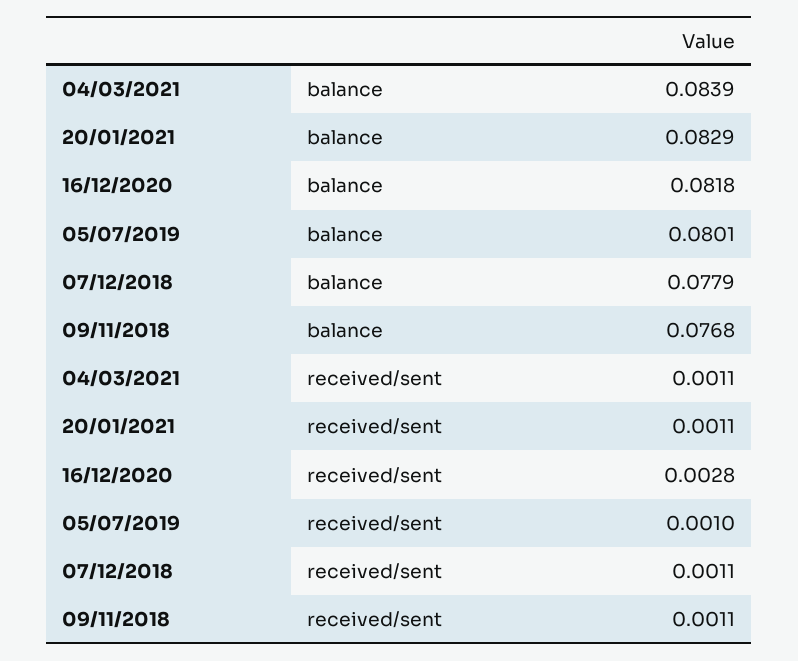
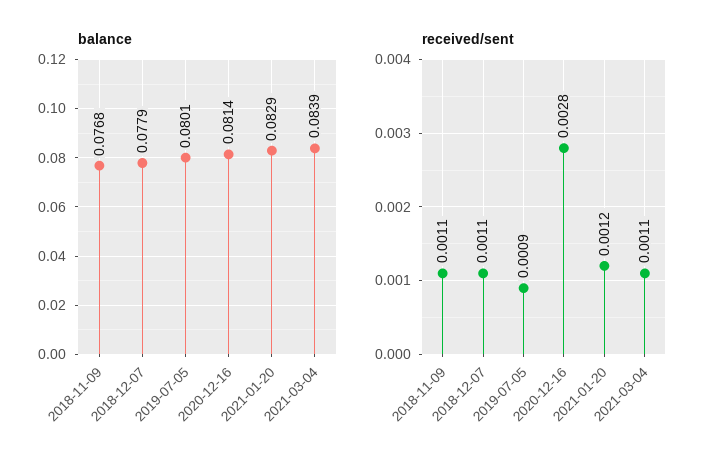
  {
    "balance": {
      "04/03/2021": 0.0839,
      "20/01/2021": 0.0829,
-     "16/12/2020": 0.0818,
+     "16/12/2020": 0.0814,
      "05/07/2019": 0.0801,
      "07/12/2018": 0.0779,
      "09/11/2018": 0.0768
    },
    "received/sent": {
      "04/03/2021": 0.0011,
-     "20/01/2021": 0.0011,
+     "20/01/2021": 0.0012,
      "16/12/2020": 0.0028,
-     "05/07/2019": 0.001,
+     "05/07/2019": 0.0009,
      "07/12/2018": 0.0011,
      "09/11/2018": 0.0011
    }
  }

